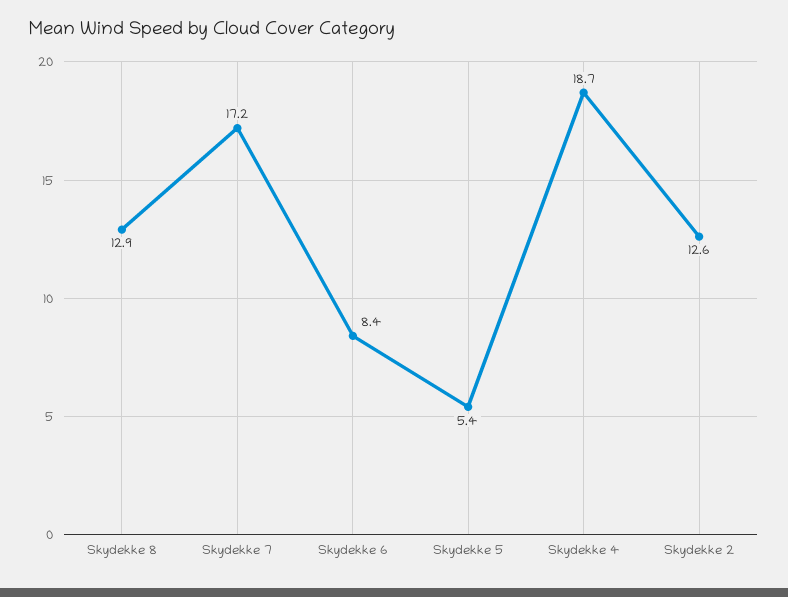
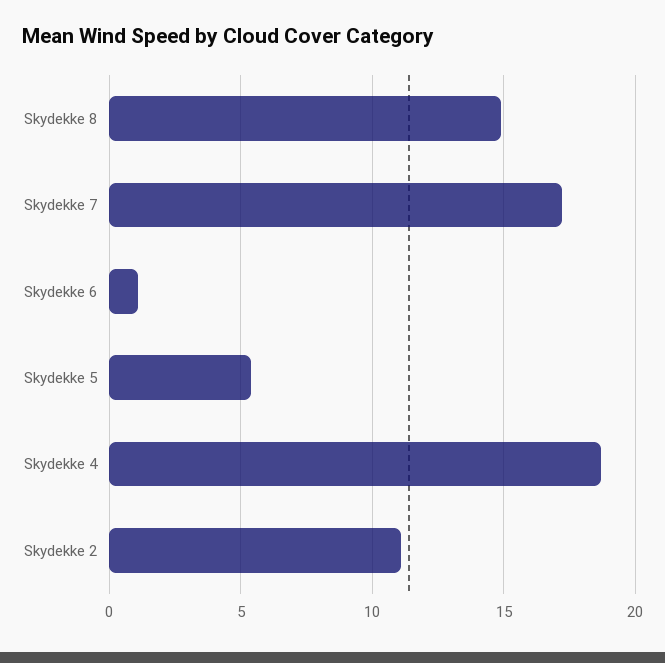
  {
-   "Skydekke 8": 12.9,
+   "Skydekke 8": 15,
    "Skydekke 7": 17.2,
-   "Skydekke 6": 8.4,
+   "Skydekke 6": 1,
    "Skydekke 5": 5.4,
    "Skydekke 4": 18.7,
-   "Skydekke 2": 12.6
+   "Skydekke 2": 11
  }

